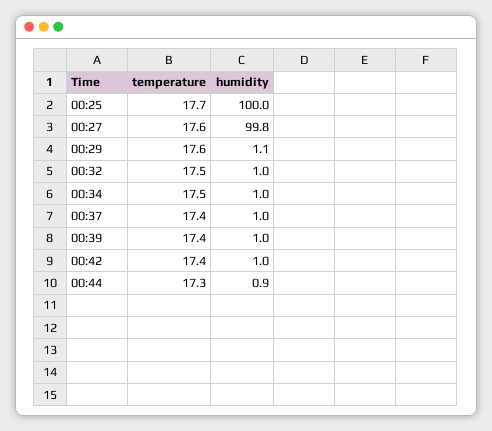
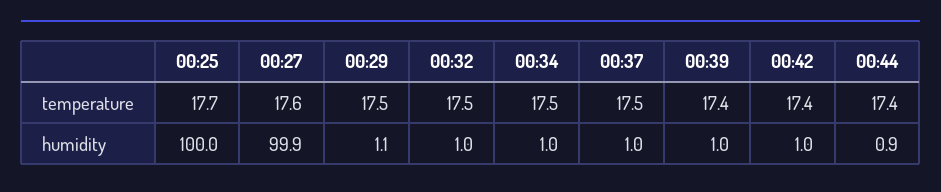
  {
    "temperature": {
      "00:25": 17.7,
      "00:27": 17.6,
-     "00:29": 17.6,
+     "00:29": 17.5,
      "00:32": 17.5,
      "00:34": 17.5,
-     "00:37": 17.4,
+     "00:37": 17.5,
      "00:39": 17.4,
      "00:42": 17.4,
-     "00:44": 17.3
+     "00:44": 17.4
    },
    "humidity": {
      "00:25": 100,
-     "00:27": 99.8,
+     "00:27": 99.9,
      "00:29": 1.1,
      "00:32": 1,
      "00:34": 1,
      "00:37": 1,
      "00:39": 1,
      "00:42": 1,
      "00:44": 0.9
    }
  }

